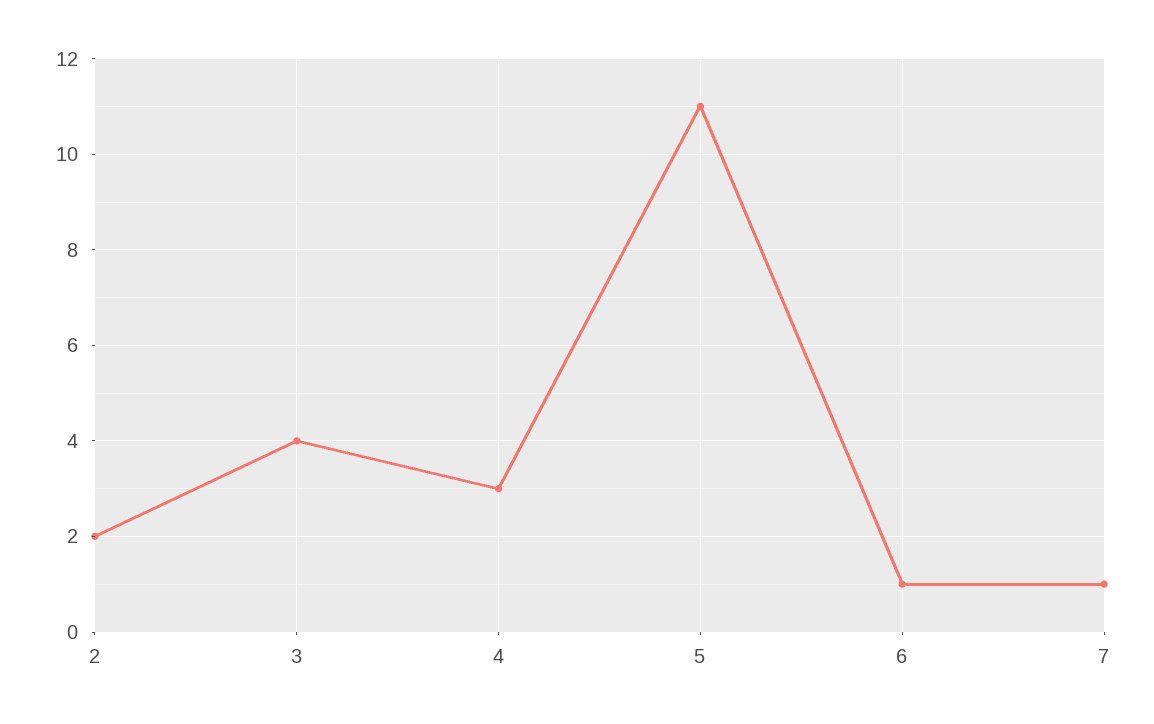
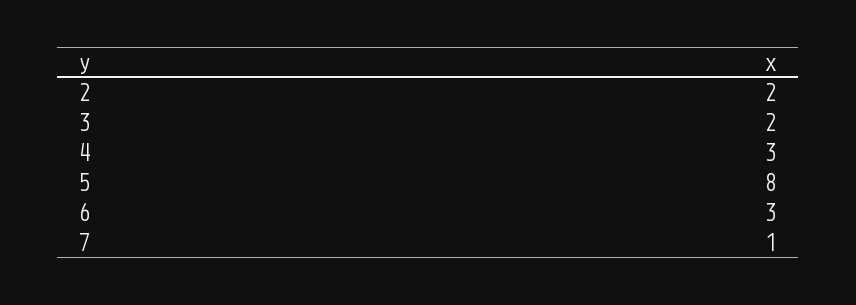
  {
    "2": 2,
-   "3": 4,
+   "3": 2,
    "4": 3,
-   "5": 11,
+   "5": 8,
-   "6": 1,
+   "6": 3,
    "7": 1
  }

